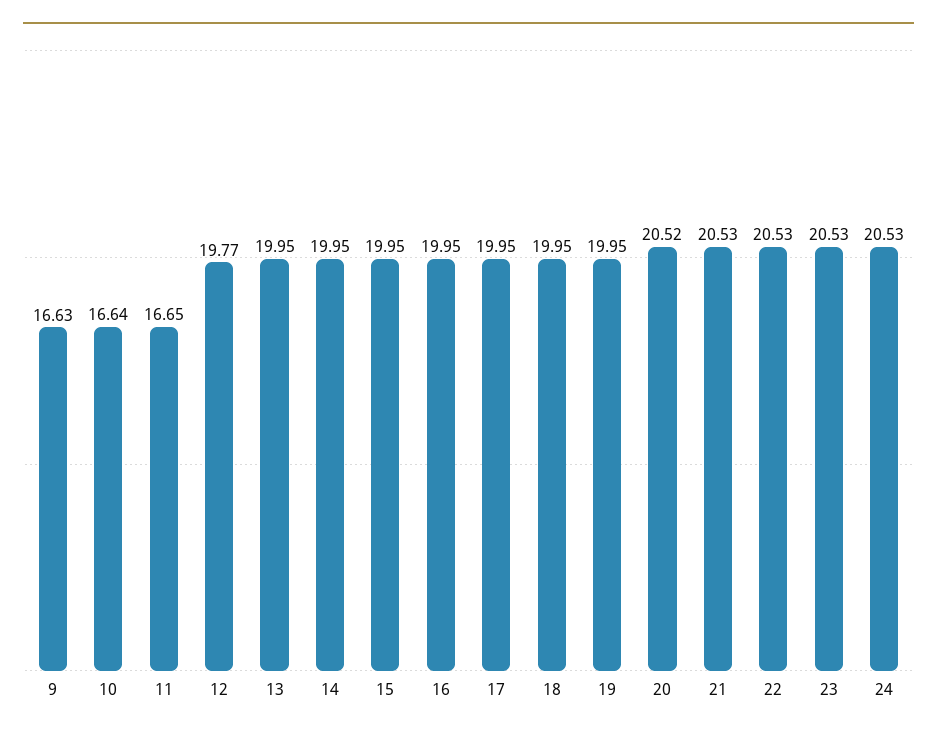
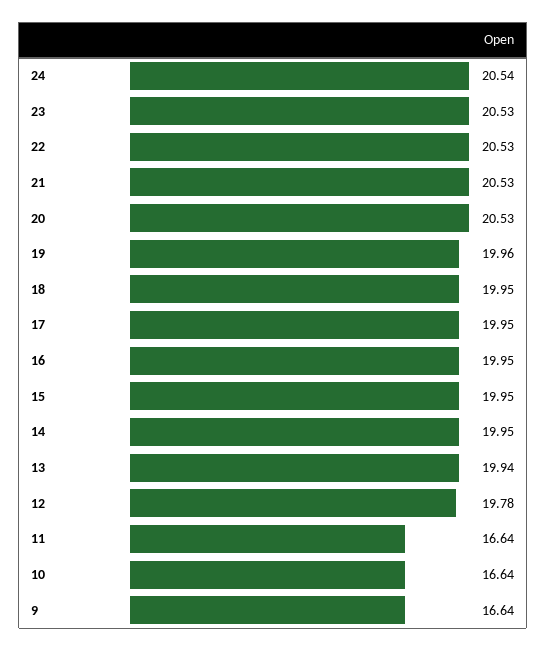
  {
-   "9": 16.63,
+   "9": 16.64,
    "10": 16.64,
-   "11": 16.65,
+   "11": 16.64,
-   "12": 19.77,
+   "12": 19.78,
-   "13": 19.95,
+   "13": 19.94,
    "14": 19.95,
    "15": 19.95,
    "16": 19.95,
    "17": 19.95,
    "18": 19.95,
-   "19": 19.95,
+   "19": 19.96,
-   "20": 20.52,
+   "20": 20.53,
    "21": 20.53,
    "22": 20.53,
    "23": 20.53,
-   "24": 20.53
+   "24": 20.54
  }

